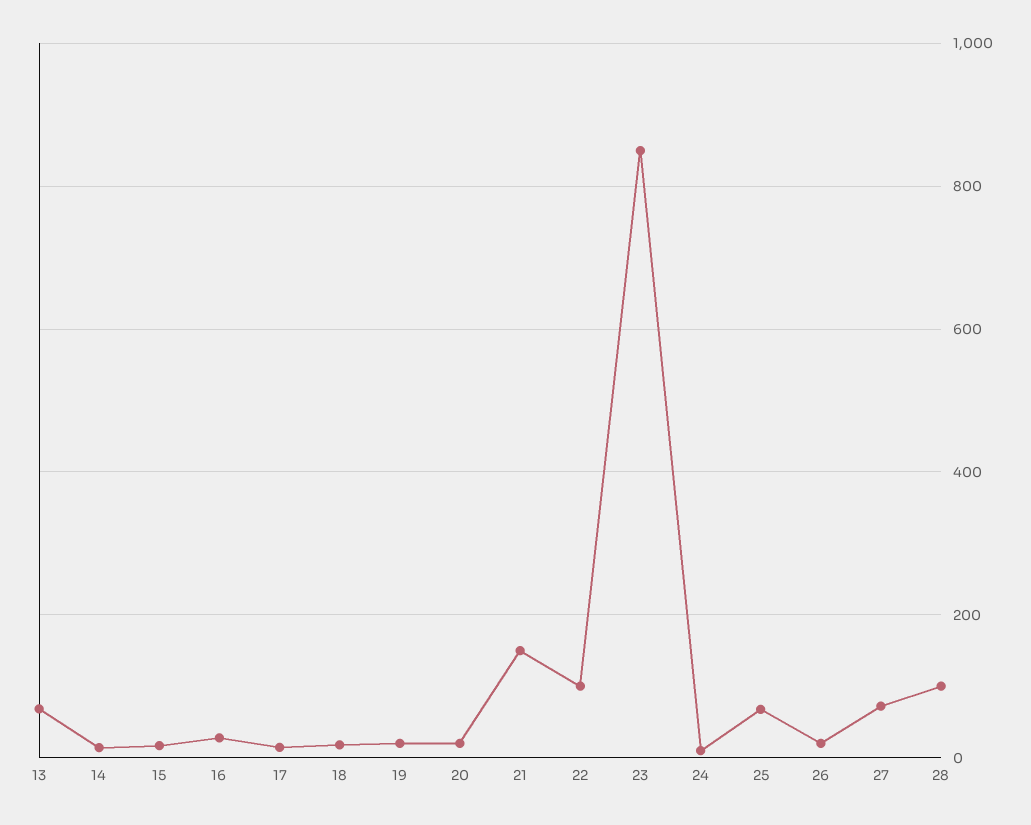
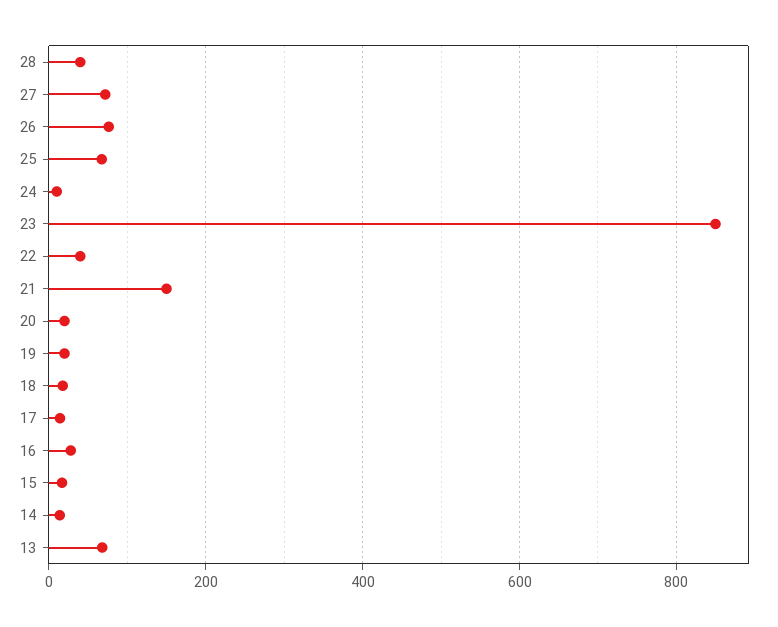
  {
    "13": 60,
    "14": 20,
    "15": 20,
    "16": 20,
    "17": 20,
    "18": 20,
    "19": 20,
    "20": 20,
    "21": 160,
-   "22": 100,
+   "22": 40,
    "23": 860,
    "24": 0,
    "25": 60,
-   "26": 20,
+   "26": 80,
    "27": 80,
-   "28": 100
+   "28": 40
  }

